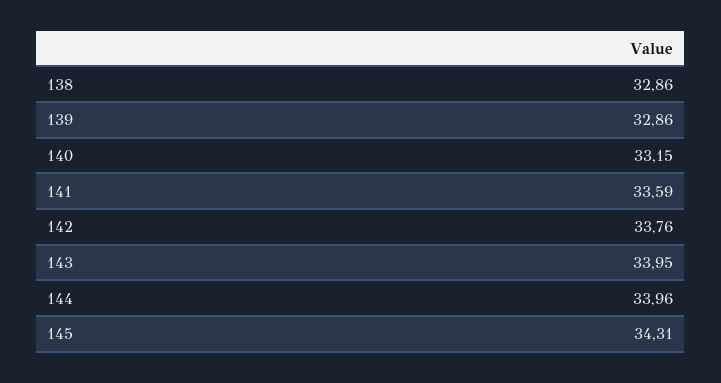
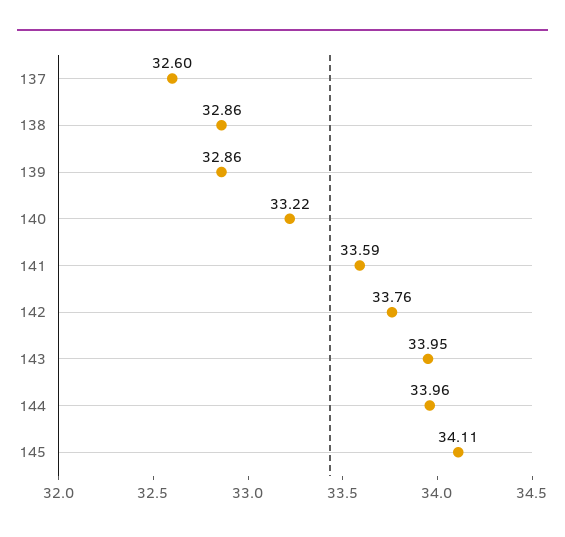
  {
    "138": 32.86,
    "139": 32.86,
-   "140": 33.15,
+   "140": 33.22,
    "141": 33.59,
    "142": 33.76,
    "143": 33.95,
    "144": 33.96,
-   "145": 34.31
+   "145": 34.11,
+   "137": 32.6
  }

